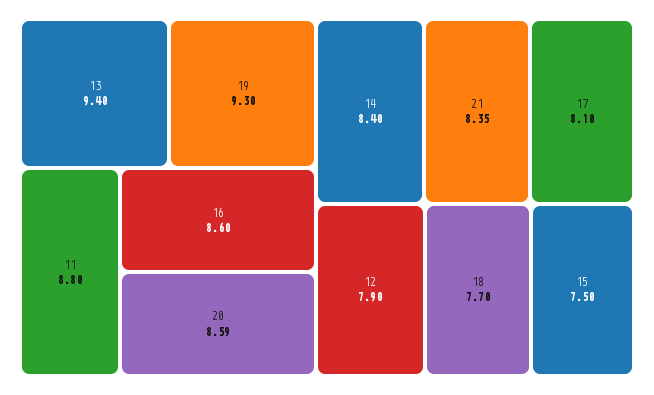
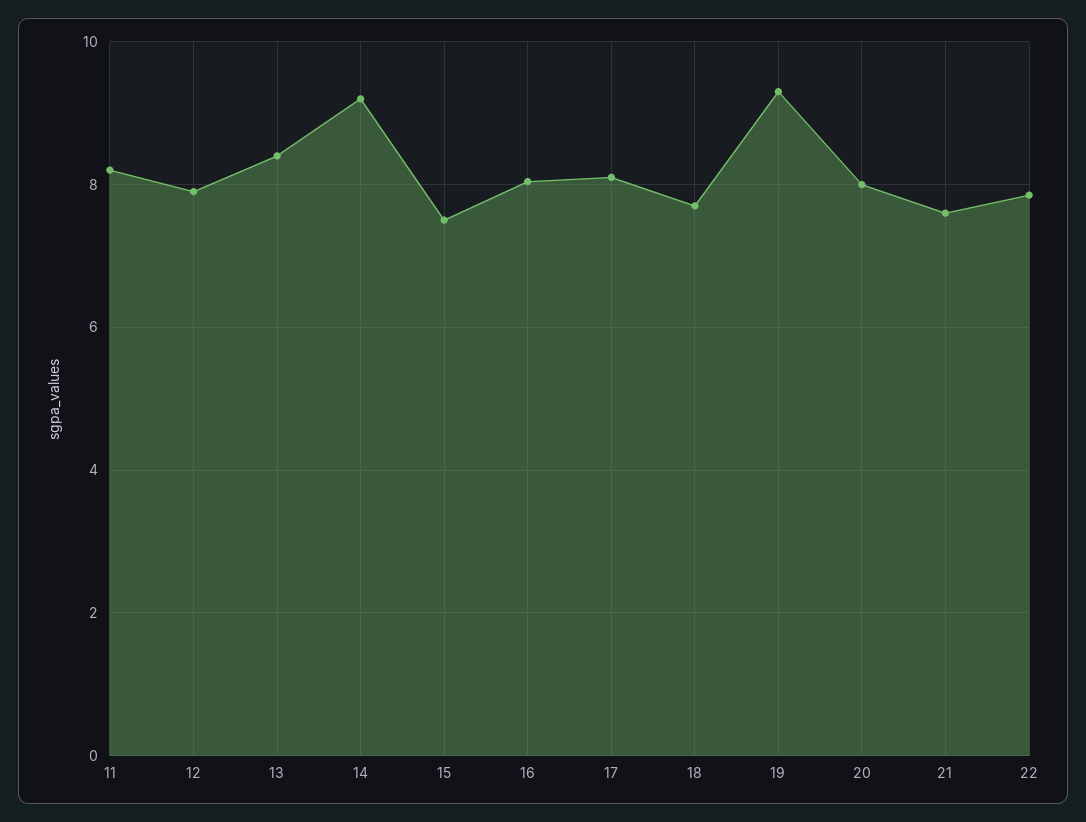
  {
-   "13": 9.4,
+   "13": 8.4,
    "19": 9.3,
-   "11": 8.8,
+   "11": 8.2,
-   "16": 8.6,
+   "16": 8,
-   "20": 8.59,
+   "20": 8,
-   "14": 8.4,
+   "14": 9.2,
-   "21": 8.35,
+   "21": 7.6,
    "17": 8.1,
    "12": 7.9,
    "18": 7.7,
-   "15": 7.5
+   "15": 7.5,
+   "22": 7.8
  }

